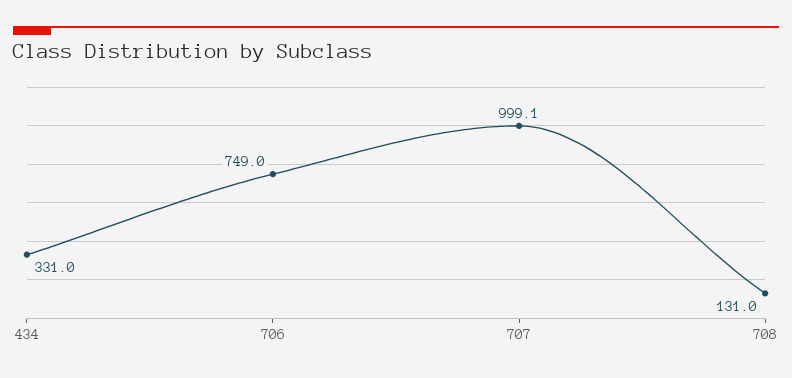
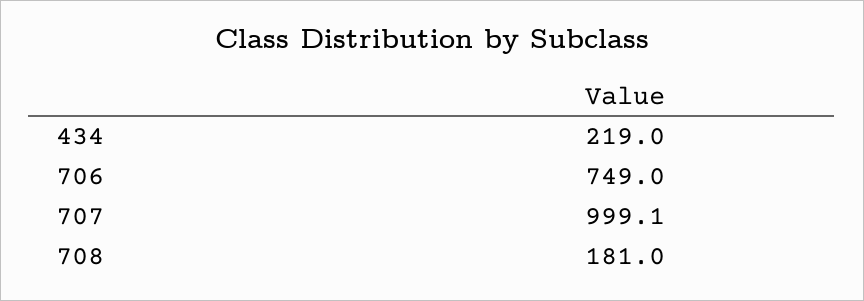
  {
-   "434": 331,
+   "434": 219,
    "706": 749,
    "707": 999.1,
-   "708": 131
+   "708": 181
  }

